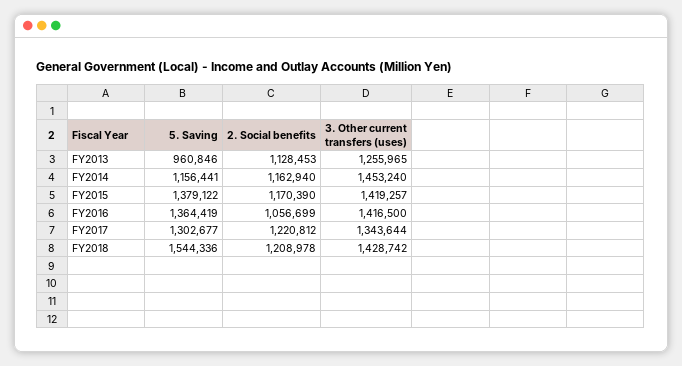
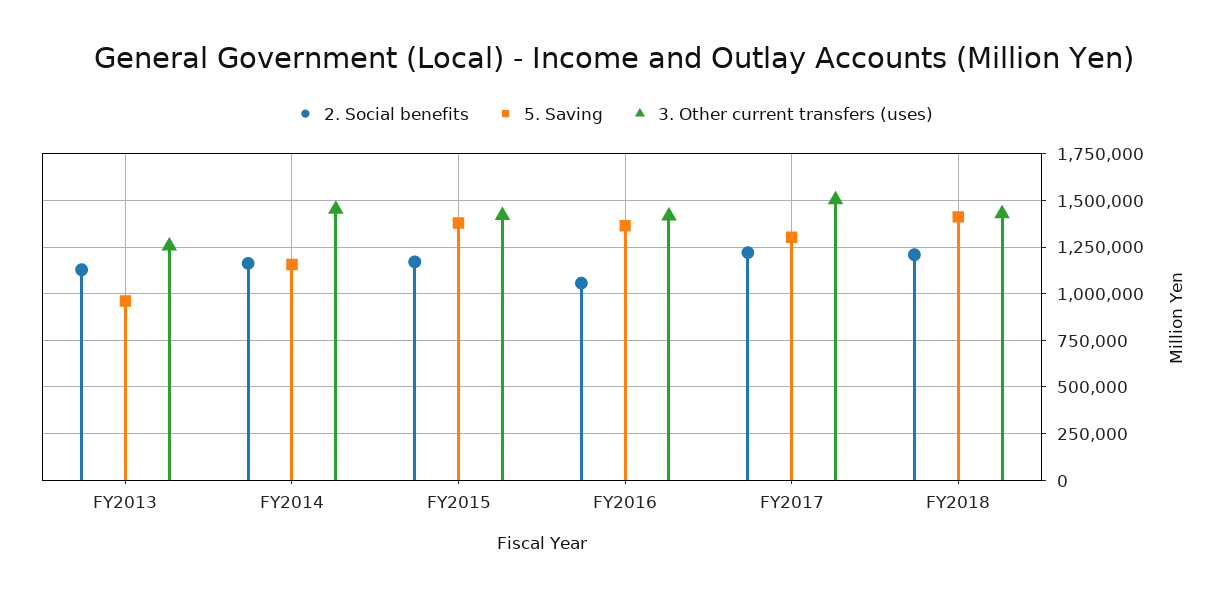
  {
    "5. Saving": {
      "FY2013": 960846,
      "FY2014": 1156441,
      "FY2015": 1379122,
      "FY2016": 1364419,
      "FY2017": 1302677,
-     "FY2018": 1544336
+     "FY2018": 1400000
    },
    "2. Social benefits": {
      "FY2013": 1128453,
      "FY2014": 1162940,
      "FY2015": 1170390,
      "FY2016": 1056699,
      "FY2017": 1220812,
      "FY2018": 1208978
    },
    "3. Other current transfers (uses)": {
      "FY2013": 1255965,
      "FY2014": 1453240,
      "FY2015": 1419257,
      "FY2016": 1416500,
-     "FY2017": 1343644,
+     "FY2017": 1500000,
      "FY2018": 1428742
    }
  }

